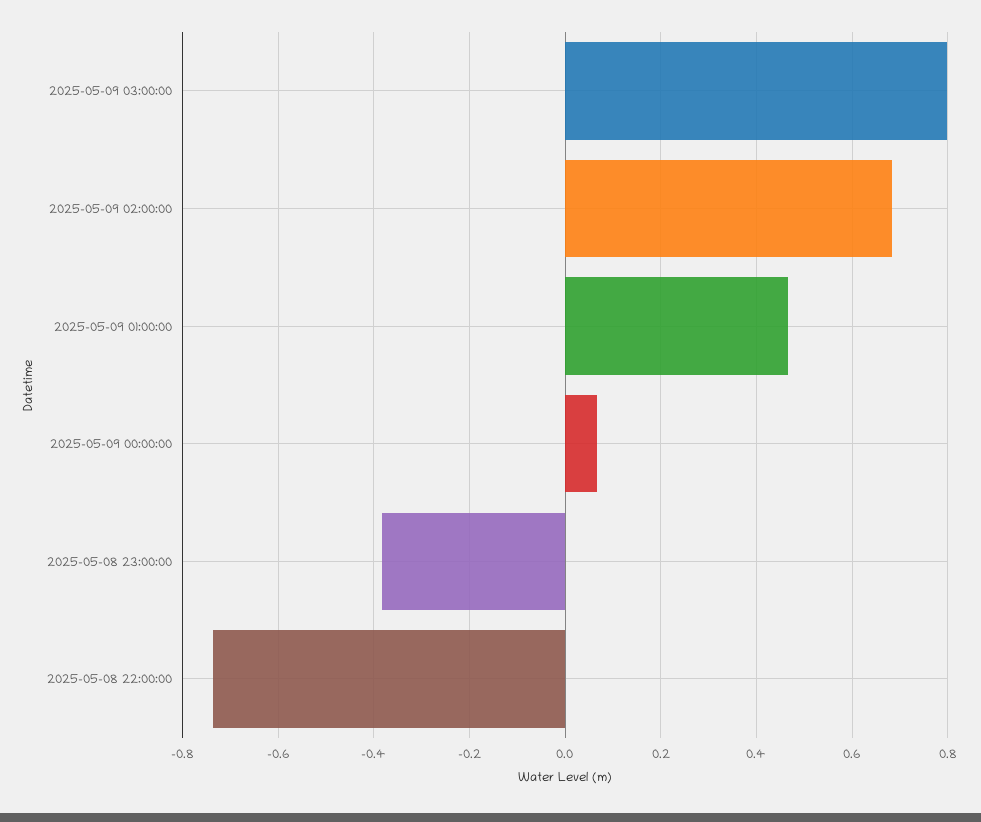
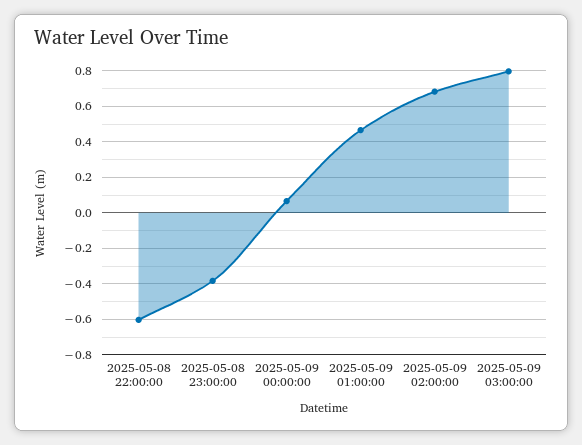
  {
    "2025-05-09 03:00:00": 0.8,
    "2025-05-09 02:00:00": 0.68,
    "2025-05-09 01:00:00": 0.46,
    "2025-05-09 00:00:00": 0.06,
    "2025-05-08 23:00:00": -0.38,
-   "2025-05-08 22:00:00": -0.74
+   "2025-05-08 22:00:00": -0.6
  }

